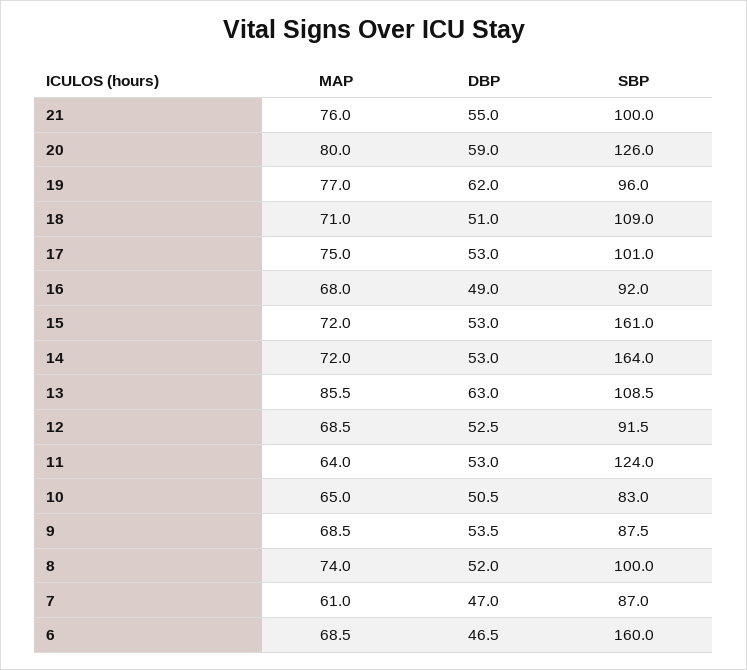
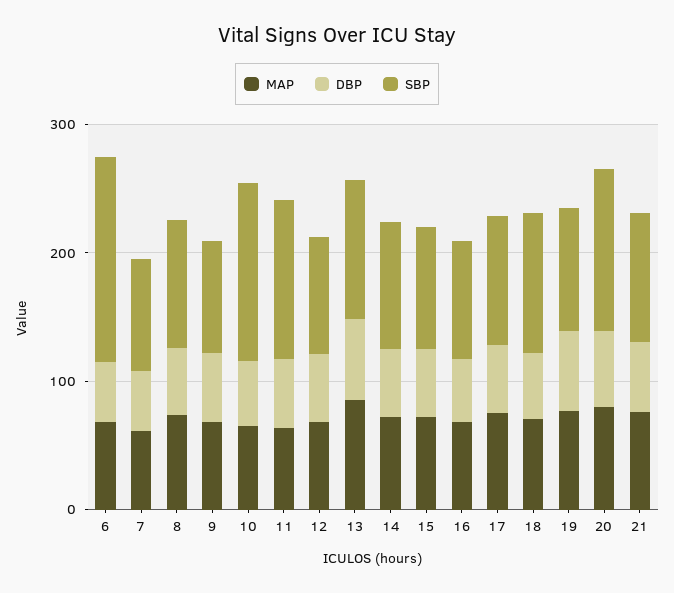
  {
    "MAP": {
      "21": 76,
      "20": 80,
      "19": 77,
      "18": 71,
      "17": 75,
      "16": 68,
      "15": 72,
      "14": 72,
      "13": 85.5,
      "12": 68.5,
      "11": 64,
      "10": 65,
      "9": 68.5,
      "8": 74,
      "7": 61,
      "6": 68.5
    },
    "DBP": {
      "21": 55,
      "20": 59,
      "19": 62,
      "18": 51,
      "17": 53,
      "16": 49,
      "15": 53,
      "14": 53,
      "13": 63,
      "12": 52.5,
      "11": 53,
      "10": 50.5,
      "9": 53.5,
      "8": 52,
      "7": 47,
      "6": 46.5
    },
    "SBP": {
      "21": 100,
      "20": 126,
      "19": 96,
      "18": 109,
      "17": 101,
      "16": 92,
-     "15": 161,
+     "15": 100,
-     "14": 164,
+     "14": 100,
      "13": 108.5,
      "12": 91.5,
      "11": 124,
-     "10": 83,
+     "10": 140,
      "9": 87.5,
      "8": 100,
      "7": 87,
      "6": 160
    }
  }

